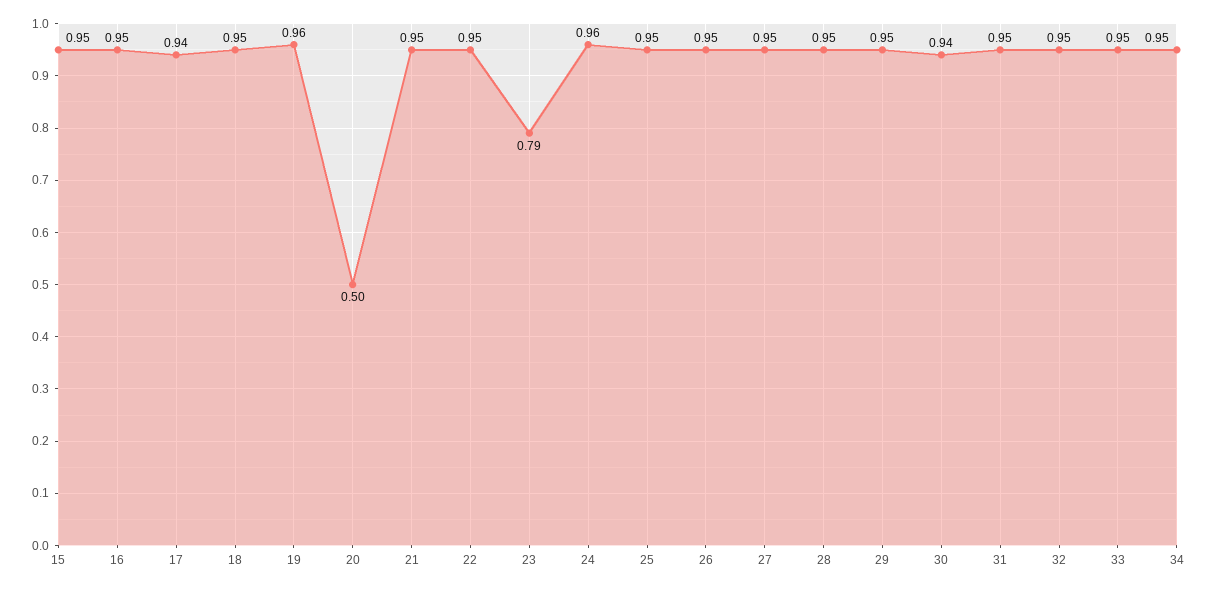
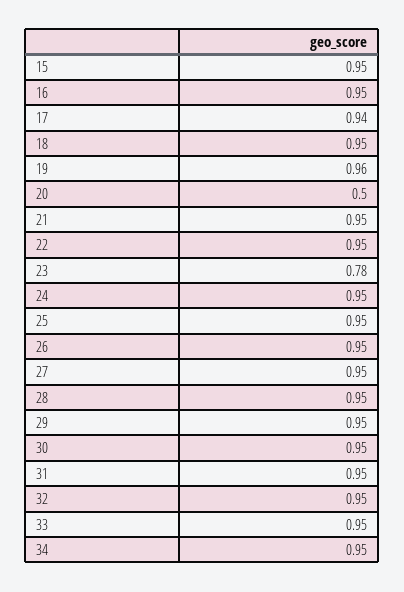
  {
    "15": 0.95,
    "16": 0.95,
    "17": 0.94,
    "18": 0.95,
    "19": 0.96,
    "20": 0.5,
    "21": 0.95,
    "22": 0.95,
-   "23": 0.79,
+   "23": 0.78,
-   "24": 0.96,
+   "24": 0.95,
    "25": 0.95,
    "26": 0.95,
    "27": 0.95,
    "28": 0.95,
    "29": 0.95,
-   "30": 0.94,
+   "30": 0.95,
    "31": 0.95,
    "32": 0.95,
    "33": 0.95,
    "34": 0.95
  }

